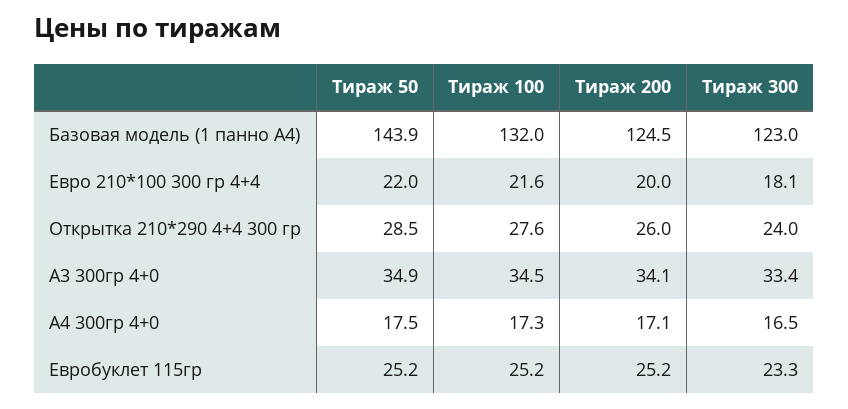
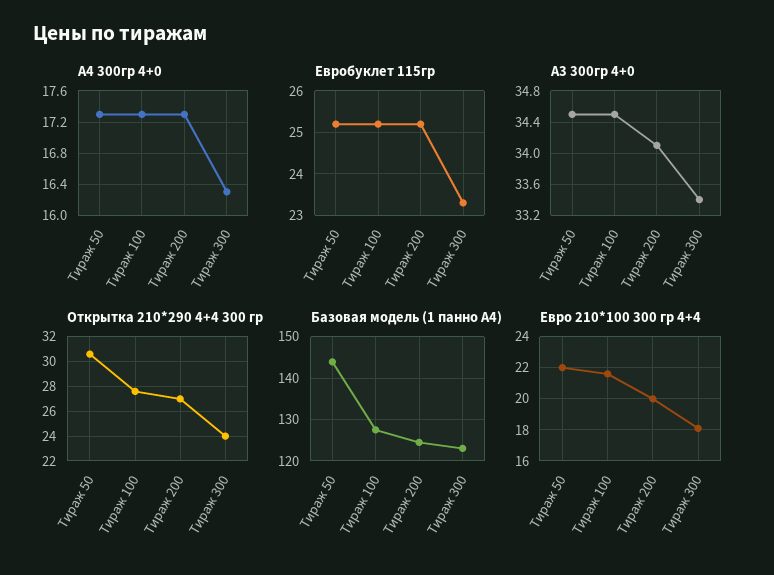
  {
    "Базовая модель (1 панно А4)": {
      "Тираж 50": 143.9,
-     "Тираж 100": 132,
+     "Тираж 100": 128,
      "Тираж 200": 124.5,
      "Тираж 300": 123
    },
    "Евро 210*100 300 гр 4+4": {
      "Тираж 50": 22,
      "Тираж 100": 21.6,
      "Тираж 200": 20,
      "Тираж 300": 18.1
    },
    "Открытка 210*290 4+4 300 гр": {
-     "Тираж 50": 28.5,
+     "Тираж 50": 30.5,
      "Тираж 100": 27.6,
-     "Тираж 200": 26,
+     "Тираж 200": 27,
      "Тираж 300": 24
    },
    "А3 300гр 4+0": {
-     "Тираж 50": 34.9,
+     "Тираж 50": 34.5,
      "Тираж 100": 34.5,
      "Тираж 200": 34.1,
      "Тираж 300": 33.4
    },
    "А4 300гр 4+0": {
-     "Тираж 50": 17.5,
+     "Тираж 50": 17.3,
      "Тираж 100": 17.3,
-     "Тираж 200": 17.1,
+     "Тираж 200": 17.3,
-     "Тираж 300": 16.5
+     "Тираж 300": 16.3
    },
    "Евробуклет 115гр": {
      "Тираж 50": 25.2,
      "Тираж 100": 25.2,
      "Тираж 200": 25.2,
      "Тираж 300": 23.3
    }
  }

